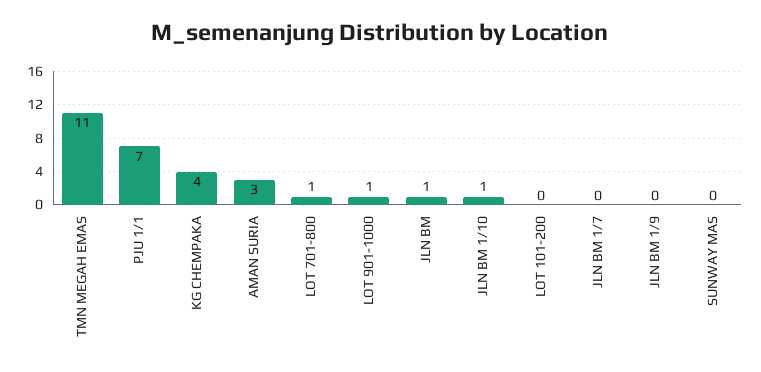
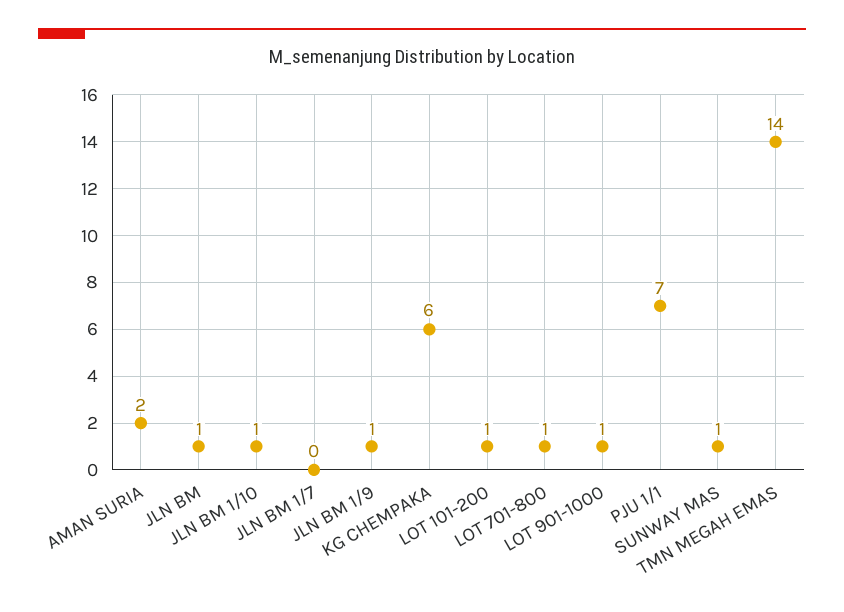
  {
-   "TMN MEGAH EMAS": 11,
+   "TMN MEGAH EMAS": 14,
    "PJU 1/1": 7,
-   "KG CHEMPAKA": 4,
+   "KG CHEMPAKA": 6,
-   "AMAN SURIA": 3,
+   "AMAN SURIA": 2,
    "LOT 701-800": 1,
    "LOT 901-1000": 1,
    "JLN BM": 1,
    "JLN BM 1/10": 1,
-   "LOT 101-200": 0,
+   "LOT 101-200": 1,
    "JLN BM 1/7": 0,
-   "JLN BM 1/9": 0,
+   "JLN BM 1/9": 1,
-   "SUNWAY MAS": 0
+   "SUNWAY MAS": 1
  }

